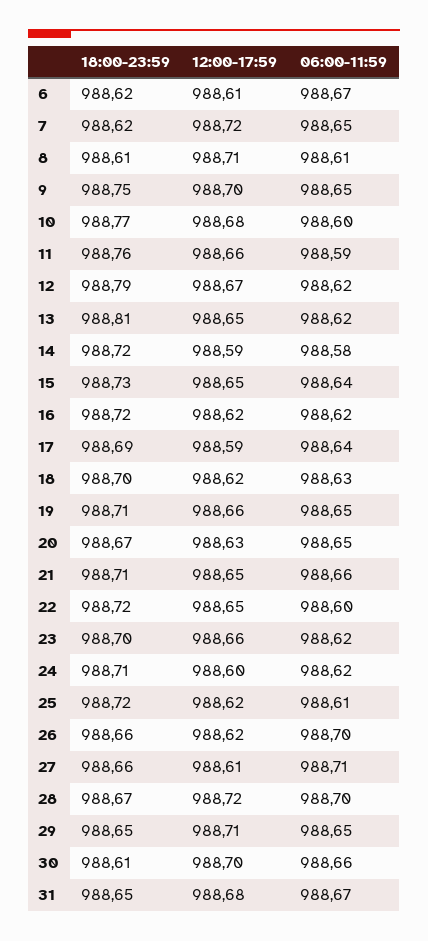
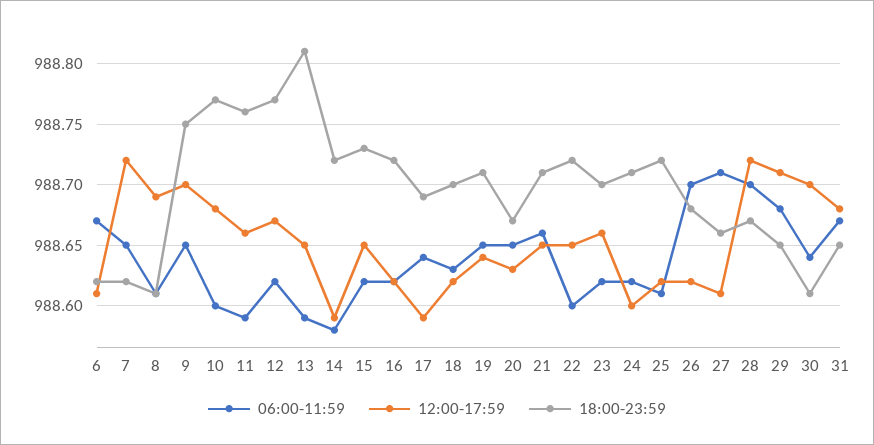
  {
    "18:00-23:59": {
      "6": 988.62,
      "7": 988.62,
      "8": 988.61,
      "9": 988.75,
      "10": 988.77,
      "11": 988.76,
-     "12": 988.79,
+     "12": 988.77,
      "13": 988.81,
      "14": 988.72,
      "15": 988.73,
      "16": 988.72,
      "17": 988.69,
      "18": 988.7,
      "19": 988.71,
      "20": 988.67,
      "21": 988.71,
      "22": 988.72,
      "23": 988.7,
      "24": 988.71,
      "25": 988.72,
-     "26": 988.66,
+     "26": 988.68,
      "27": 988.66,
      "28": 988.67,
      "29": 988.65,
      "30": 988.61,
      "31": 988.65
    },
    "12:00-17:59": {
      "6": 988.61,
      "7": 988.72,
-     "8": 988.71,
+     "8": 988.69,
      "9": 988.7,
      "10": 988.68,
      "11": 988.66,
      "12": 988.67,
      "13": 988.65,
      "14": 988.59,
      "15": 988.65,
      "16": 988.62,
      "17": 988.59,
      "18": 988.62,
-     "19": 988.66,
+     "19": 988.64,
      "20": 988.63,
      "21": 988.65,
      "22": 988.65,
      "23": 988.66,
      "24": 988.6,
      "25": 988.62,
      "26": 988.62,
      "27": 988.61,
      "28": 988.72,
      "29": 988.71,
      "30": 988.7,
      "31": 988.68
    },
    "06:00-11:59": {
      "6": 988.67,
      "7": 988.65,
      "8": 988.61,
      "9": 988.65,
      "10": 988.6,
      "11": 988.59,
      "12": 988.62,
-     "13": 988.62,
+     "13": 988.59,
      "14": 988.58,
-     "15": 988.64,
+     "15": 988.62,
      "16": 988.62,
      "17": 988.64,
      "18": 988.63,
      "19": 988.65,
      "20": 988.65,
      "21": 988.66,
      "22": 988.6,
      "23": 988.62,
      "24": 988.62,
      "25": 988.61,
      "26": 988.7,
      "27": 988.71,
      "28": 988.7,
-     "29": 988.65,
+     "29": 988.68,
-     "30": 988.66,
+     "30": 988.64,
      "31": 988.67
    }
  }

